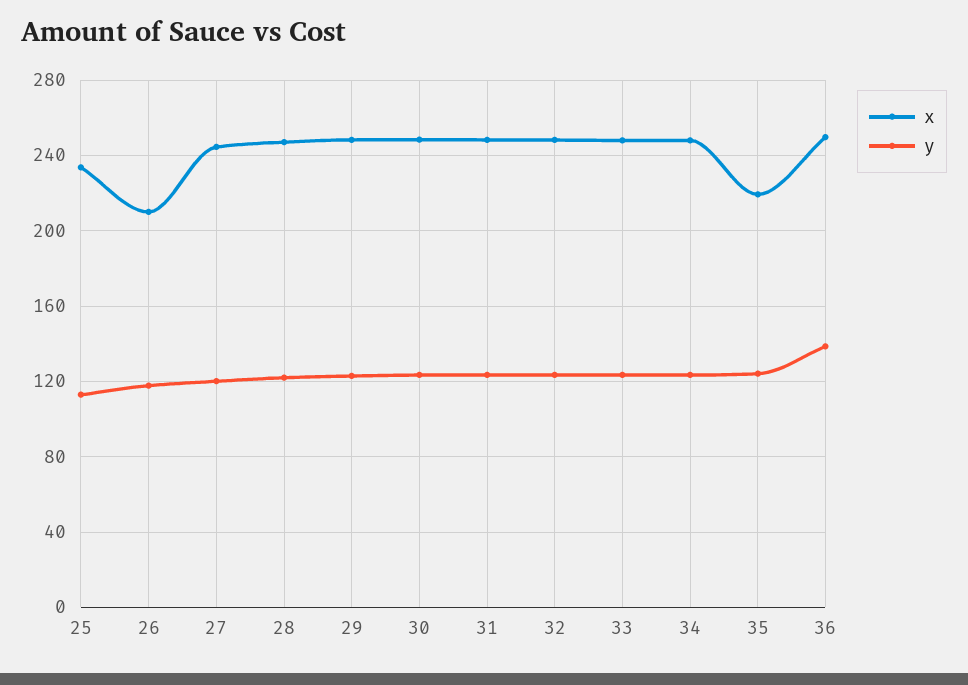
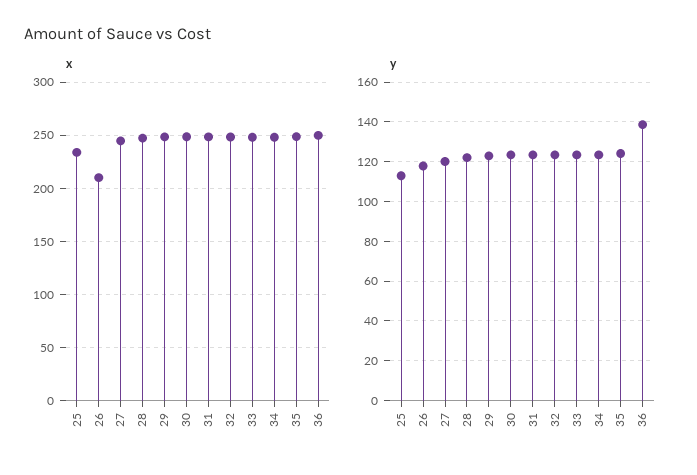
  {
    "x": {
      "25": 235,
      "26": 210,
      "27": 245,
      "28": 245,
      "29": 250,
      "30": 250,
      "31": 250,
      "32": 250,
      "33": 250,
      "34": 250,
-     "35": 220,
+     "35": 250,
      "36": 250
    },
    "y": {
      "25": 115,
      "26": 120,
      "27": 120,
      "28": 120,
      "29": 125,
      "30": 125,
      "31": 125,
      "32": 125,
      "33": 125,
      "34": 125,
      "35": 125,
      "36": 140
    }
  }

